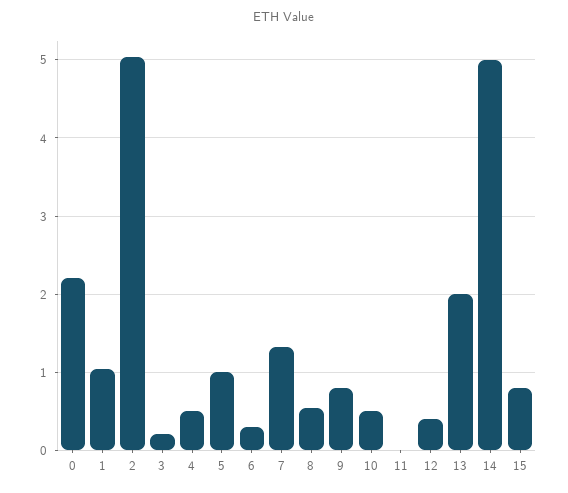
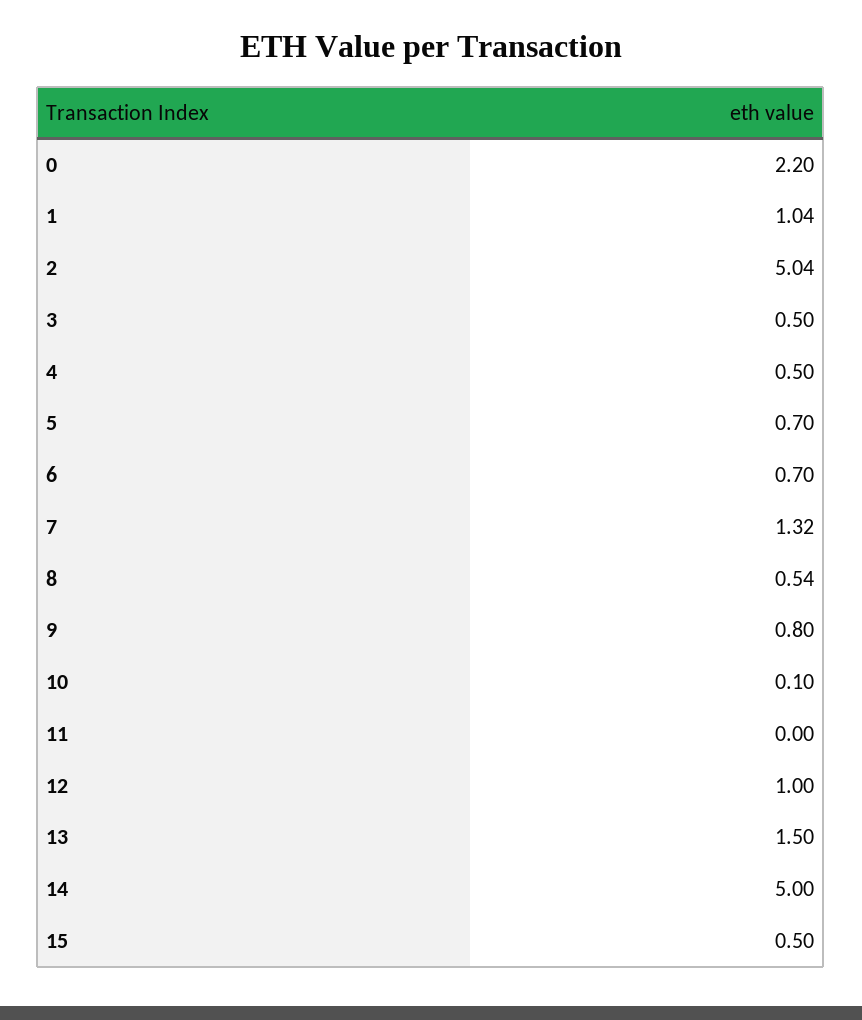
  {
    "0": 2.2,
    "1": 1.04,
    "2": 5.04,
-   "3": 0.2,
+   "3": 0.5,
    "4": 0.5,
-   "5": 1,
+   "5": 0.7,
-   "6": 0.3,
+   "6": 0.7,
    "7": 1.32,
    "8": 0.54,
    "9": 0.8,
-   "10": 0.5,
+   "10": 0.1,
    "11": 0,
-   "12": 0.4,
+   "12": 1,
-   "13": 2,
+   "13": 1.5,
    "14": 5,
-   "15": 0.8
+   "15": 0.5
  }

